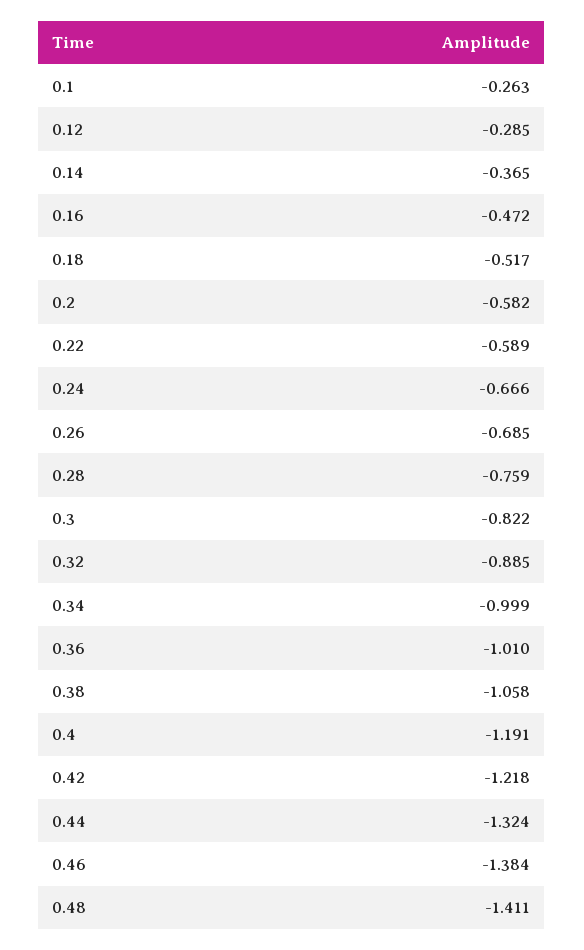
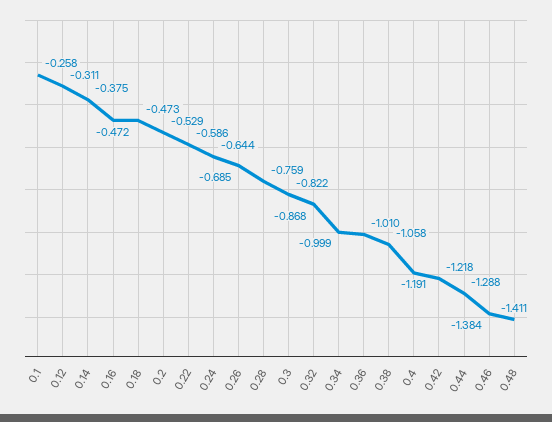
  {
-   "0.1": -0.263,
+   "0.1": -0.258,
-   "0.12": -0.285,
+   "0.12": -0.311,
-   "0.14": -0.365,
+   "0.14": -0.375,
    "0.16": -0.472,
-   "0.18": -0.517,
+   "0.18": -0.473,
-   "0.2": -0.582,
+   "0.2": -0.529,
-   "0.22": -0.589,
+   "0.22": -0.586,
-   "0.24": -0.666,
+   "0.24": -0.644,
    "0.26": -0.685,
    "0.28": -0.759,
    "0.3": -0.822,
-   "0.32": -0.885,
+   "0.32": -0.868,
    "0.34": -0.999,
    "0.36": -1.01,
    "0.38": -1.058,
    "0.4": -1.191,
    "0.42": -1.218,
-   "0.44": -1.324,
+   "0.44": -1.288,
    "0.46": -1.384,
    "0.48": -1.411
  }

